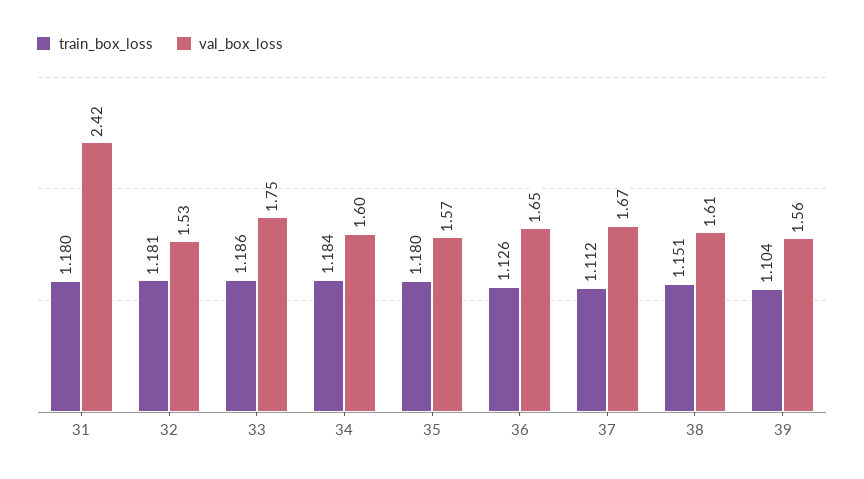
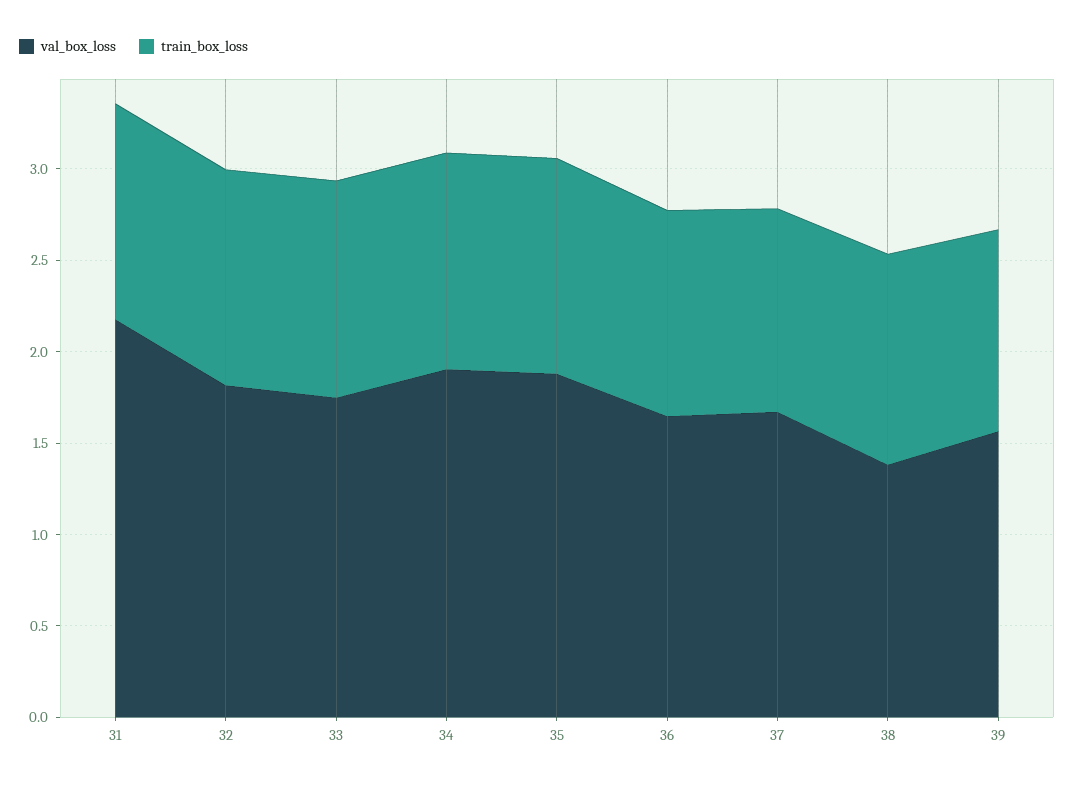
  {
    "train_box_loss": {
      "31": 1.18,
      "32": 1.181,
      "33": 1.186,
      "34": 1.184,
      "35": 1.18,
      "36": 1.126,
      "37": 1.112,
      "38": 1.151,
      "39": 1.104
    },
    "val_box_loss": {
-     "31": 2.42,
+     "31": 2.2,
-     "32": 1.53,
+     "32": 1.8,
      "33": 1.75,
-     "34": 1.6,
+     "34": 1.9,
-     "35": 1.57,
+     "35": 1.9,
      "36": 1.65,
      "37": 1.67,
-     "38": 1.61,
+     "38": 1.4,
      "39": 1.56
    }
  }

